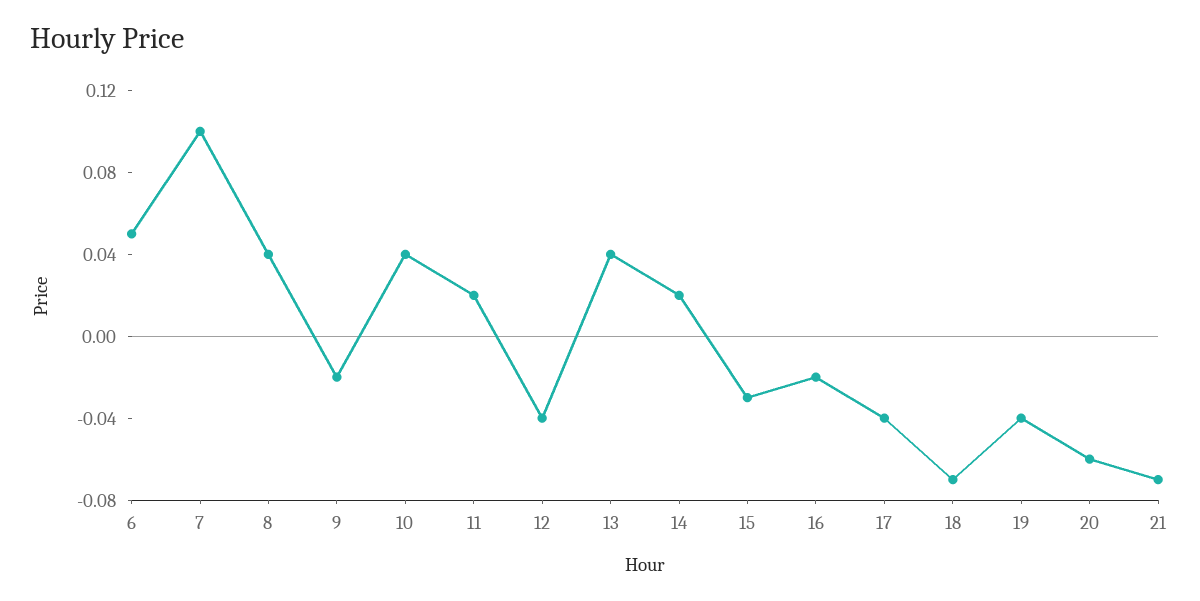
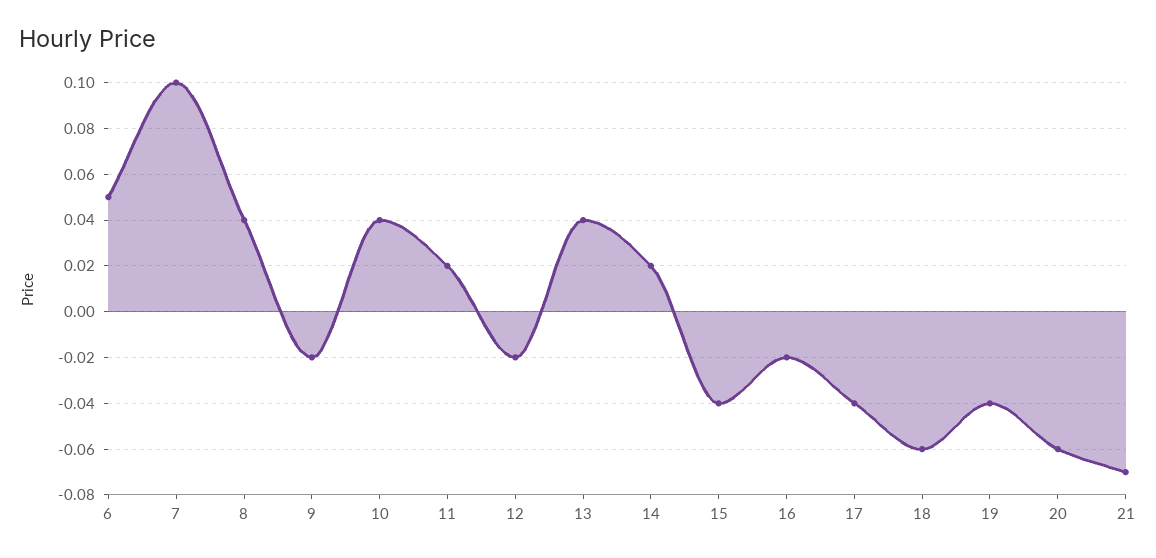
  {
    "6": 0.05,
    "7": 0.1,
    "8": 0.04,
    "9": -0.02,
    "10": 0.04,
    "11": 0.02,
-   "12": -0.04,
+   "12": -0.02,
    "13": 0.04,
    "14": 0.02,
-   "15": -0.03,
+   "15": -0.04,
    "16": -0.02,
    "17": -0.04,
-   "18": -0.07,
+   "18": -0.06,
    "19": -0.04,
    "20": -0.06,
    "21": -0.07
  }

